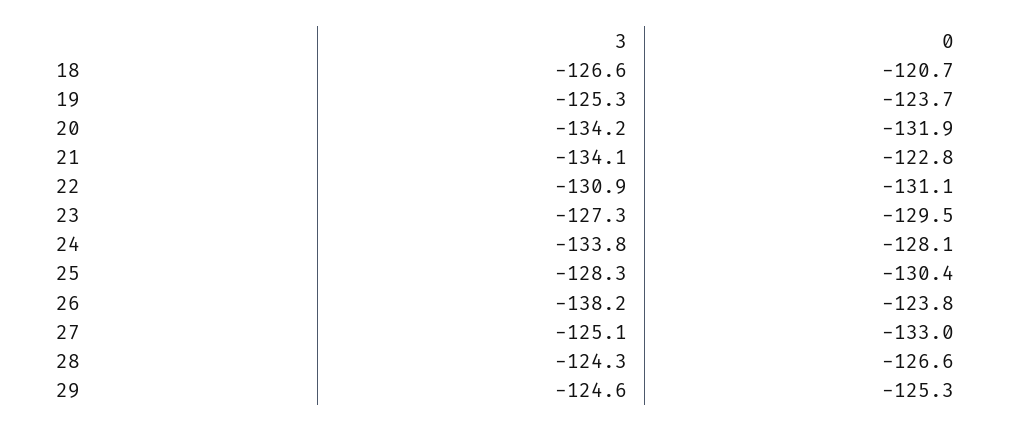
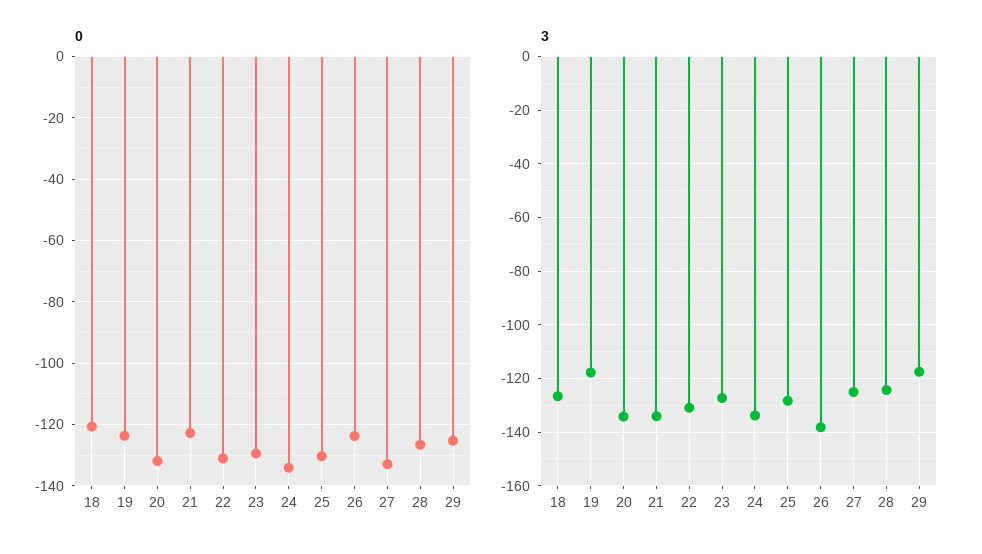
  {
    "3": {
      "18": -126.6,
-     "19": -125.3,
+     "19": -117.5,
      "20": -134.2,
      "21": -134.1,
      "22": -130.9,
      "23": -127.3,
      "24": -133.8,
      "25": -128.3,
      "26": -138.2,
      "27": -125.1,
      "28": -124.3,
-     "29": -124.6
+     "29": -117.5
    },
    "0": {
      "18": -120.7,
      "19": -123.7,
      "20": -131.9,
      "21": -122.8,
      "22": -131.1,
      "23": -129.5,
-     "24": -128.1,
+     "24": -134,
      "25": -130.4,
      "26": -123.8,
      "27": -133,
      "28": -126.6,
      "29": -125.3
    }
  }

